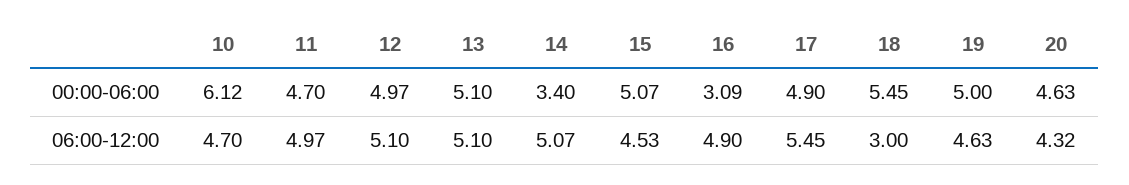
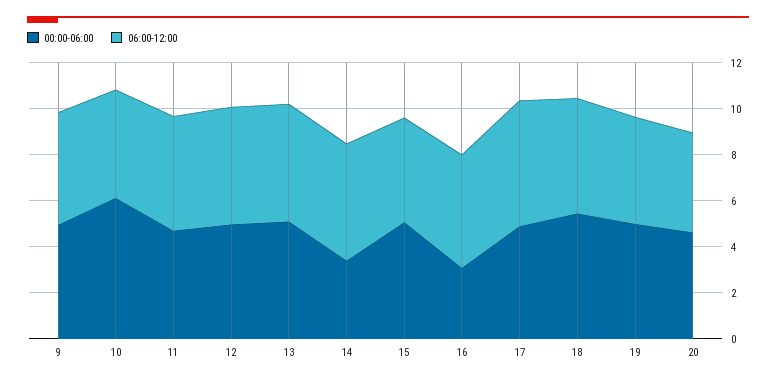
  {
    "00:00-06:00": {
      "10": 6.12,
      "11": 4.7,
      "12": 4.97,
      "13": 5.1,
      "14": 3.4,
      "15": 5.07,
      "16": 3.09,
      "17": 4.9,
      "18": 5.45,
      "19": 5,
-     "20": 4.63
+     "20": 4.63,
+     "9": 5
    },
    "06:00-12:00": {
      "10": 4.7,
      "11": 4.97,
      "12": 5.1,
      "13": 5.1,
      "14": 5.07,
      "15": 4.53,
      "16": 4.9,
      "17": 5.45,
-     "18": 3,
+     "18": 5,
      "19": 4.63,
-     "20": 4.32
+     "20": 4.32,
+     "9": 5
    }
  }

